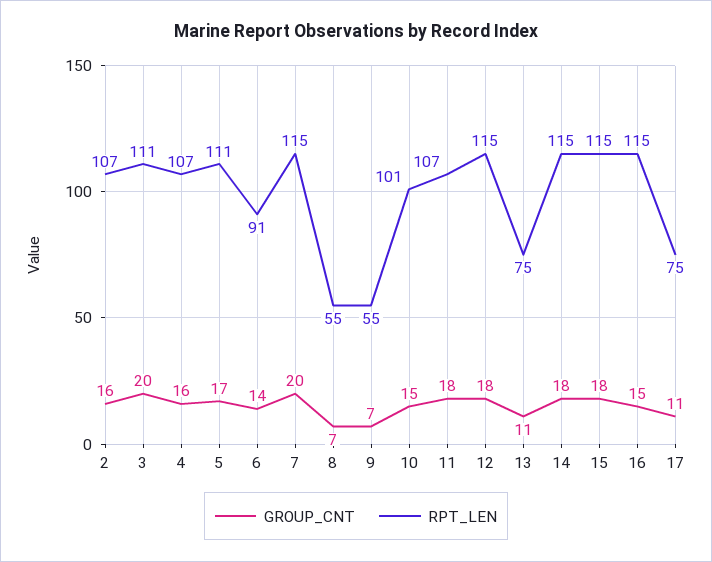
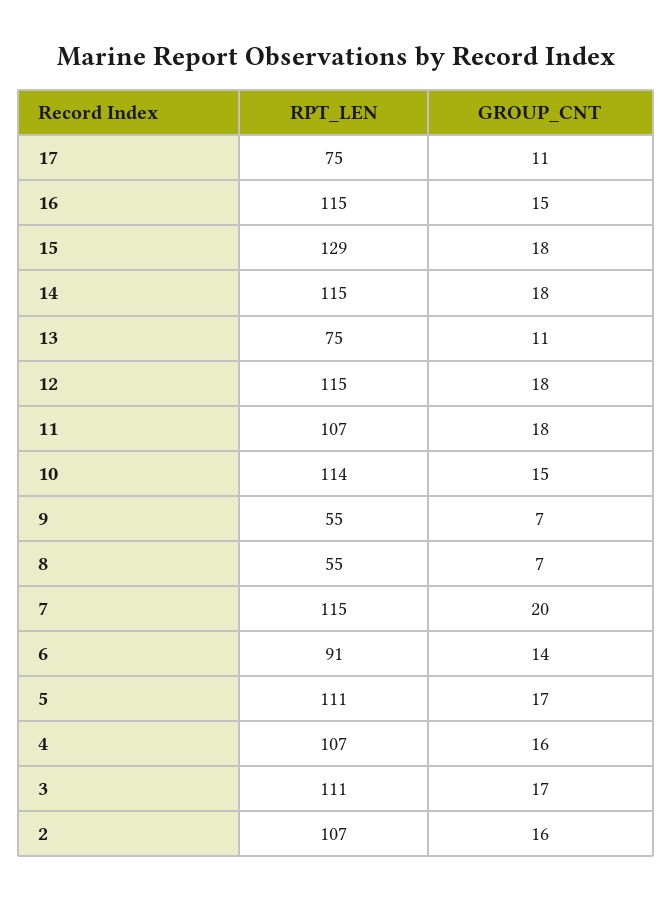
  {
    "GROUP_CNT": {
      "2": 16,
-     "3": 20,
+     "3": 17,
      "4": 16,
      "5": 17,
      "6": 14,
      "7": 20,
      "8": 7,
      "9": 7,
      "10": 15,
      "11": 18,
      "12": 18,
      "13": 11,
      "14": 18,
      "15": 18,
      "16": 15,
      "17": 11
    },
    "RPT_LEN": {
      "2": 107,
      "3": 111,
      "4": 107,
      "5": 111,
      "6": 91,
      "7": 115,
      "8": 55,
      "9": 55,
-     "10": 101,
+     "10": 114,
      "11": 107,
      "12": 115,
      "13": 75,
      "14": 115,
-     "15": 115,
+     "15": 129,
      "16": 115,
      "17": 75
    }
  }

